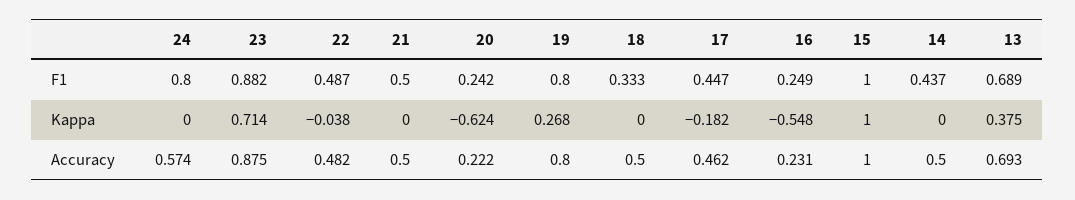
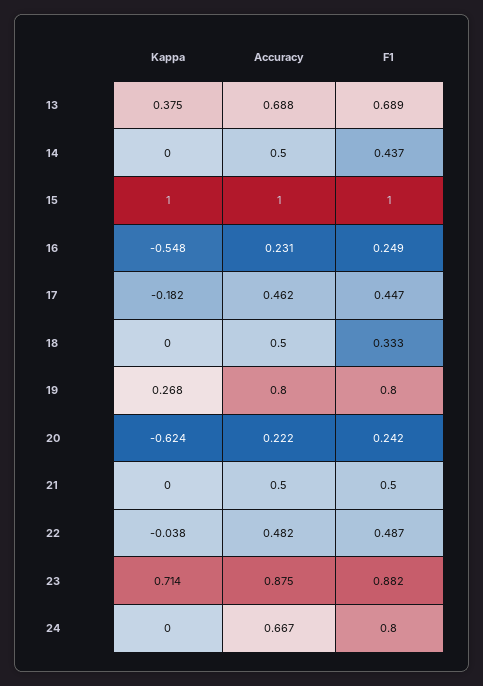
  {
    "24": {
      "F1": 0.8,
      "Kappa": 0,
-     "Accuracy": 0.574
+     "Accuracy": 0.667
    },
    "23": {
      "F1": 0.882,
      "Kappa": 0.714,
      "Accuracy": 0.875
    },
    "22": {
      "F1": 0.487,
      "Kappa": -0.038,
      "Accuracy": 0.482
    },
    "21": {
      "F1": 0.5,
      "Kappa": 0,
      "Accuracy": 0.5
    },
    "20": {
      "F1": 0.242,
      "Kappa": -0.624,
      "Accuracy": 0.222
    },
    "19": {
      "F1": 0.8,
      "Kappa": 0.268,
      "Accuracy": 0.8
    },
    "18": {
      "F1": 0.333,
      "Kappa": 0,
      "Accuracy": 0.5
    },
    "17": {
      "F1": 0.447,
      "Kappa": -0.182,
      "Accuracy": 0.462
    },
    "16": {
      "F1": 0.249,
      "Kappa": -0.548,
      "Accuracy": 0.231
    },
    "15": {
      "F1": 1,
      "Kappa": 1,
      "Accuracy": 1
    },
    "14": {
      "F1": 0.437,
      "Kappa": 0,
      "Accuracy": 0.5
    },
    "13": {
      "F1": 0.689,
      "Kappa": 0.375,
-     "Accuracy": 0.693
+     "Accuracy": 0.688
    }
  }

